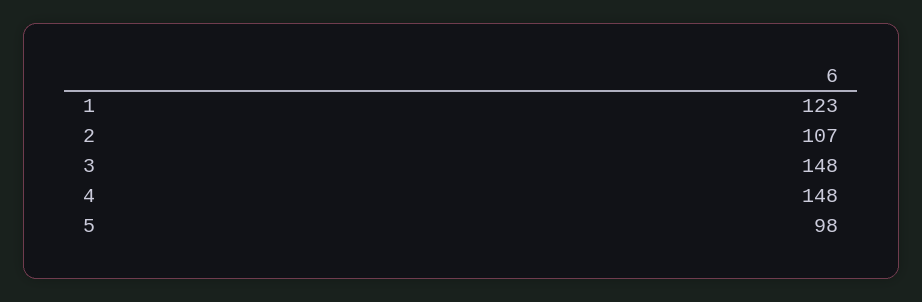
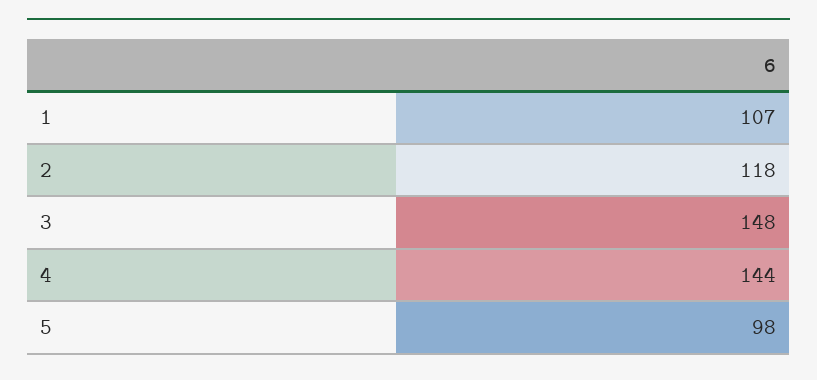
  {
-   "1": 123,
+   "1": 107,
-   "2": 107,
+   "2": 118,
    "3": 148,
-   "4": 148,
+   "4": 144,
    "5": 98
  }

